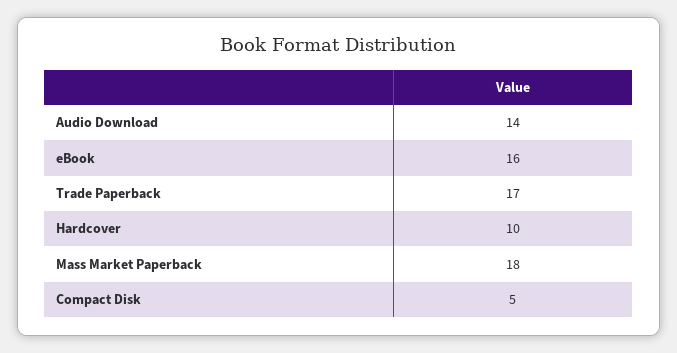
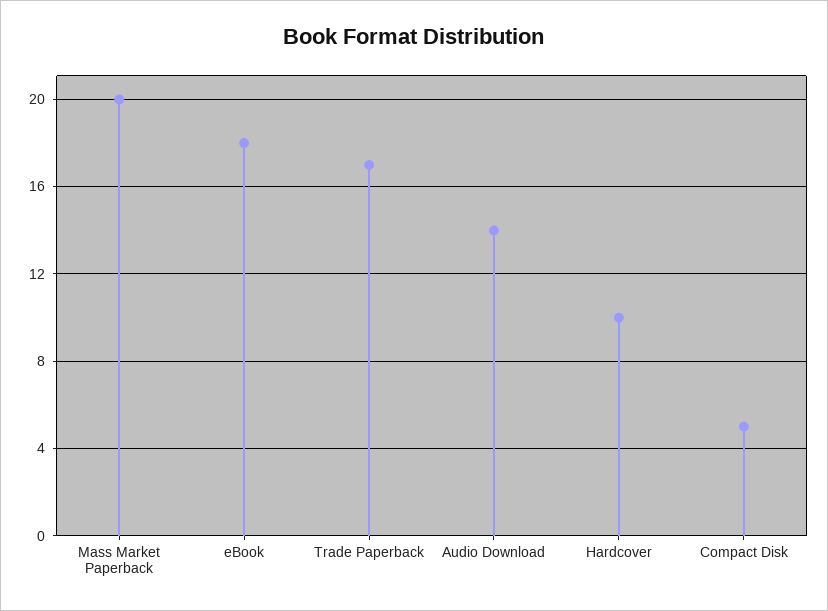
  {
    "Audio Download": 14,
-   "eBook": 16,
+   "eBook": 18,
    "Trade Paperback": 17,
    "Hardcover": 10,
-   "Mass Market Paperback": 18,
+   "Mass Market Paperback": 20,
    "Compact Disk": 5
  }

